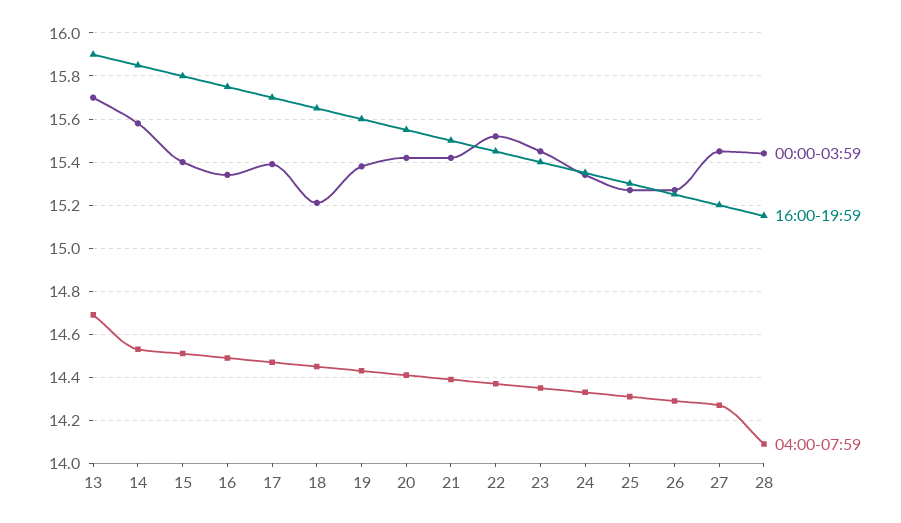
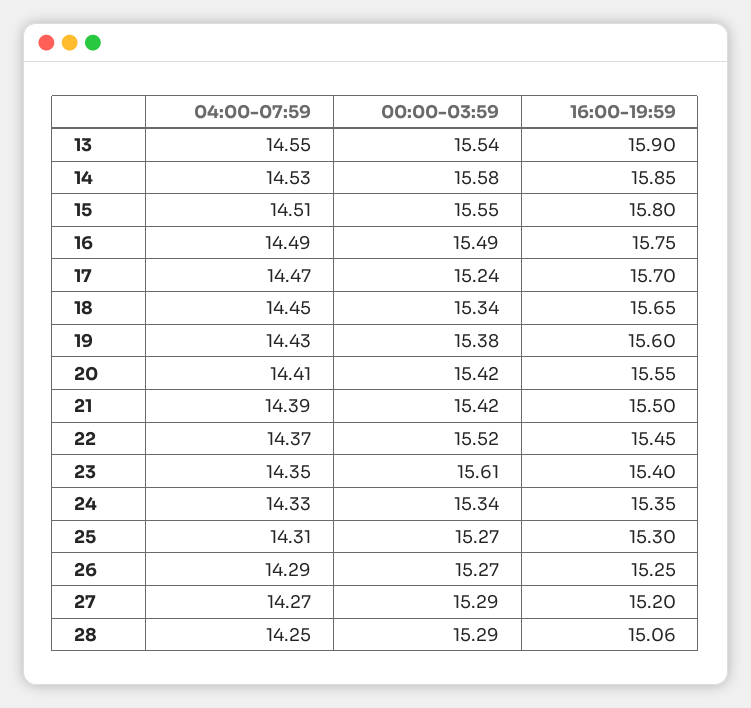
  {
    "00:00-03:59": {
-     "13": 15.7,
+     "13": 15.54,
      "14": 15.58,
-     "15": 15.4,
+     "15": 15.55,
-     "16": 15.35,
+     "16": 15.49,
-     "17": 15.4,
+     "17": 15.24,
-     "18": 15.2,
+     "18": 15.34,
      "19": 15.38,
      "20": 15.42,
      "21": 15.42,
      "22": 15.52,
-     "23": 15.45,
+     "23": 15.61,
      "24": 15.34,
      "25": 15.27,
      "26": 15.27,
-     "27": 15.45,
+     "27": 15.29,
-     "28": 15.45
+     "28": 15.29
    },
    "16:00-19:59": {
      "13": 15.9,
      "14": 15.85,
      "15": 15.8,
      "16": 15.75,
      "17": 15.7,
      "18": 15.65,
      "19": 15.6,
      "20": 15.55,
      "21": 15.5,
      "22": 15.45,
      "23": 15.4,
      "24": 15.35,
      "25": 15.3,
      "26": 15.25,
      "27": 15.2,
-     "28": 15.15
+     "28": 15.06
    },
    "04:00-07:59": {
-     "13": 14.7,
+     "13": 14.55,
      "14": 14.53,
      "15": 14.51,
      "16": 14.49,
      "17": 14.47,
      "18": 14.45,
      "19": 14.43,
      "20": 14.41,
      "21": 14.39,
      "22": 14.37,
      "23": 14.35,
      "24": 14.33,
      "25": 14.31,
      "26": 14.29,
      "27": 14.27,
-     "28": 14.1
+     "28": 14.25
    }
  }

